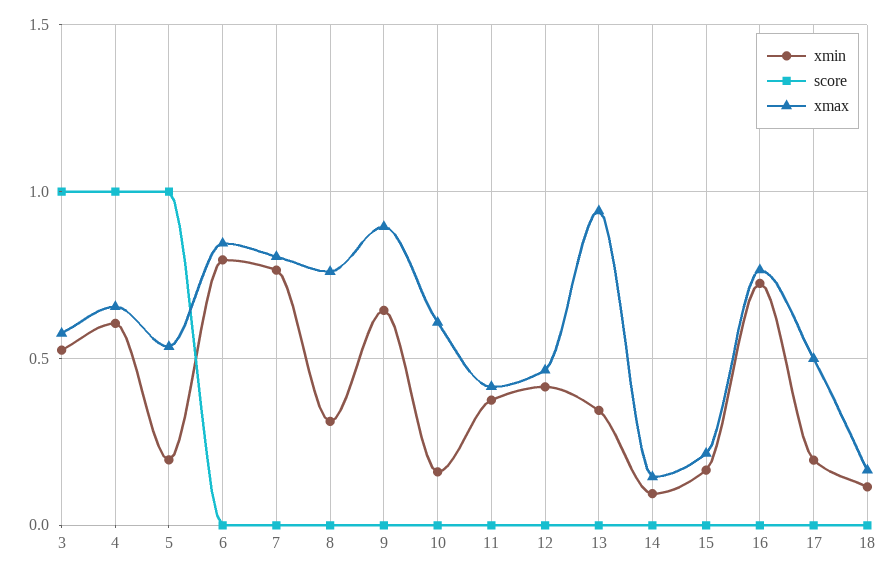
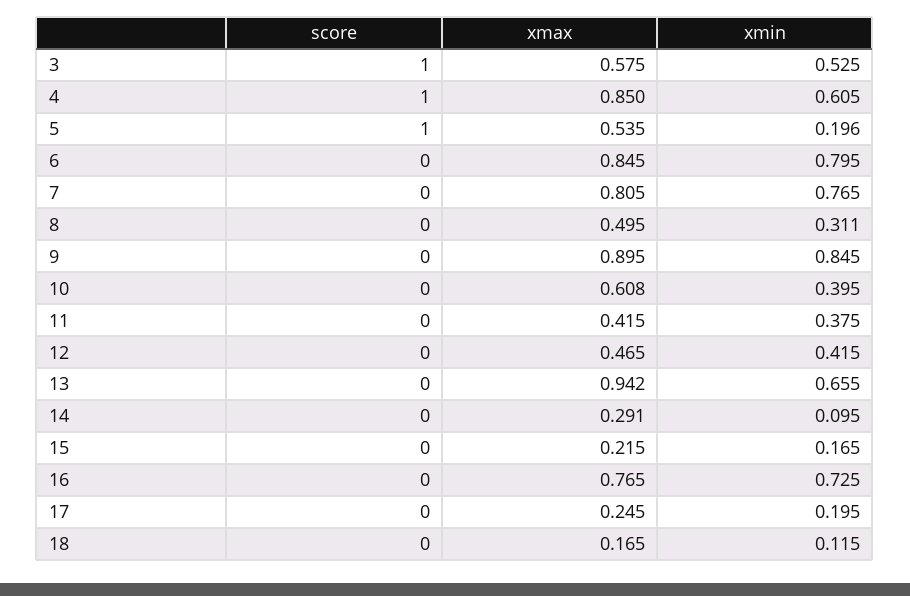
  {
    "xmin": {
      "3": 0.525,
      "4": 0.605,
      "5": 0.196,
      "6": 0.795,
      "7": 0.765,
      "8": 0.311,
-     "9": 0.65,
+     "9": 0.845,
-     "10": 0.15,
+     "10": 0.395,
      "11": 0.375,
      "12": 0.415,
-     "13": 0.35,
+     "13": 0.655,
      "14": 0.095,
      "15": 0.165,
      "16": 0.725,
      "17": 0.195,
      "18": 0.115
    },
    "score": {
      "3": 1,
      "4": 1,
      "5": 1,
      "6": 0,
      "7": 0,
      "8": 0,
      "9": 0,
      "10": 0,
      "11": 0,
      "12": 0,
      "13": 0,
      "14": 0,
      "15": 0,
      "16": 0,
      "17": 0,
      "18": 0
    },
    "xmax": {
      "3": 0.575,
-     "4": 0.65,
+     "4": 0.85,
      "5": 0.535,
      "6": 0.845,
      "7": 0.805,
-     "8": 0.75,
+     "8": 0.495,
      "9": 0.895,
      "10": 0.608,
      "11": 0.415,
      "12": 0.465,
      "13": 0.942,
-     "14": 0.15,
+     "14": 0.291,
      "15": 0.215,
      "16": 0.765,
-     "17": 0.5,
+     "17": 0.245,
      "18": 0.165
    }
  }

